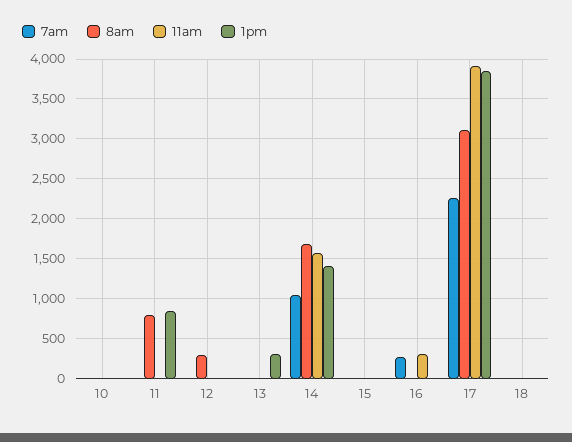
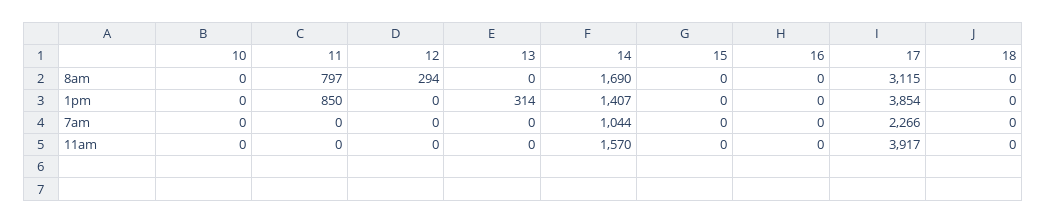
  {
    "7am": {
      "10": 0,
      "11": 0,
      "12": 0,
      "13": 0,
      "14": 1044,
      "15": 0,
-     "16": 300,
+     "16": 0,
      "17": 2266,
      "18": 0
    },
    "8am": {
      "10": 0,
      "11": 797,
      "12": 294,
      "13": 0,
      "14": 1690,
      "15": 0,
      "16": 0,
      "17": 3115,
      "18": 0
    },
    "11am": {
      "10": 0,
      "11": 0,
      "12": 0,
      "13": 0,
      "14": 1570,
      "15": 0,
-     "16": 300,
+     "16": 0,
      "17": 3917,
      "18": 0
    },
    "1pm": {
      "10": 0,
      "11": 850,
      "12": 0,
      "13": 314,
      "14": 1407,
      "15": 0,
      "16": 0,
      "17": 3854,
      "18": 0
    }
  }

